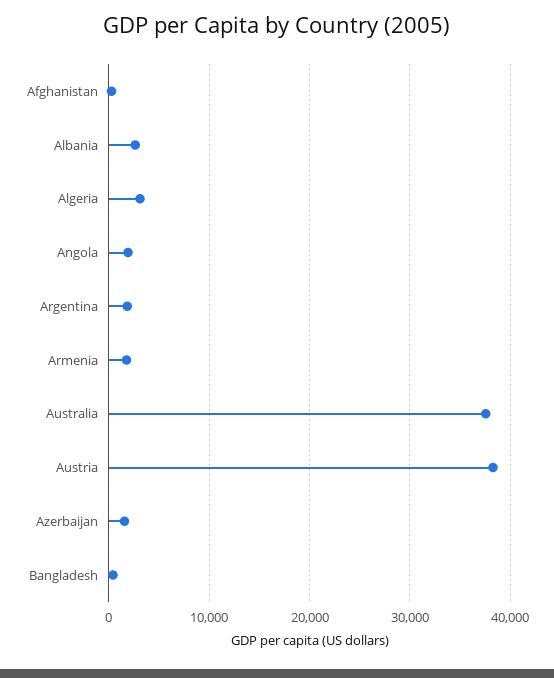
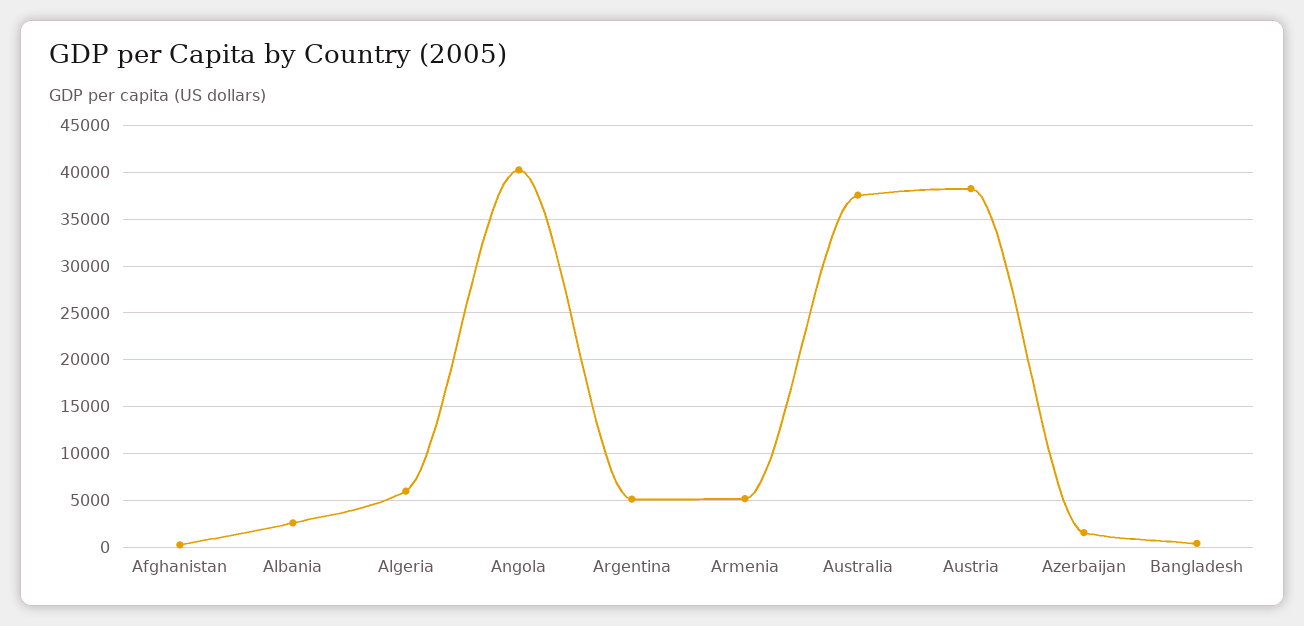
  {
    "Afghanistan": 0,
    "Albania": 3000,
-   "Algeria": 3000,
+   "Algeria": 6000,
-   "Angola": 2000,
+   "Angola": 40000,
-   "Argentina": 2000,
+   "Argentina": 5000,
-   "Armenia": 2000,
+   "Armenia": 5000,
    "Australia": 38000,
    "Austria": 38000,
    "Azerbaijan": 2000,
    "Bangladesh": 0
  }

